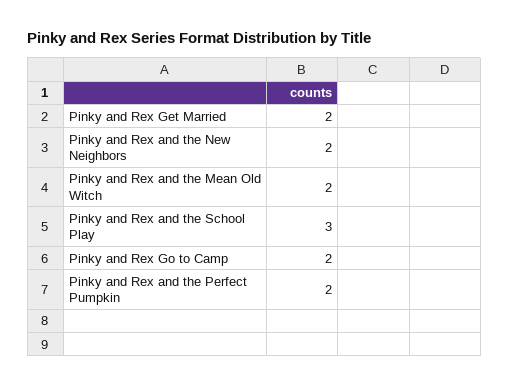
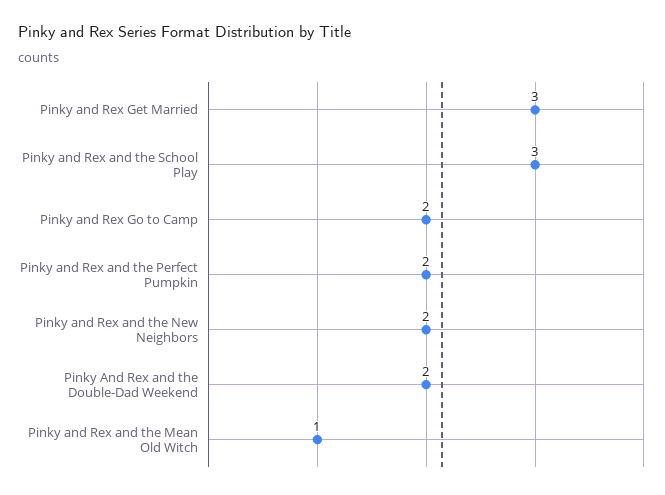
  {
-   "Pinky and Rex Get Married": 2,
+   "Pinky and Rex Get Married": 3,
    "Pinky and Rex and the New Neighbors": 2,
-   "Pinky and Rex and the Mean Old Witch": 2,
+   "Pinky and Rex and the Mean Old Witch": 1,
    "Pinky and Rex and the School Play": 3,
    "Pinky and Rex Go to Camp": 2,
-   "Pinky and Rex and the Perfect Pumpkin": 2
+   "Pinky and Rex and the Perfect Pumpkin": 2,
+   "Pinky And Rex and the Double-Dad Weekend": 2
  }

